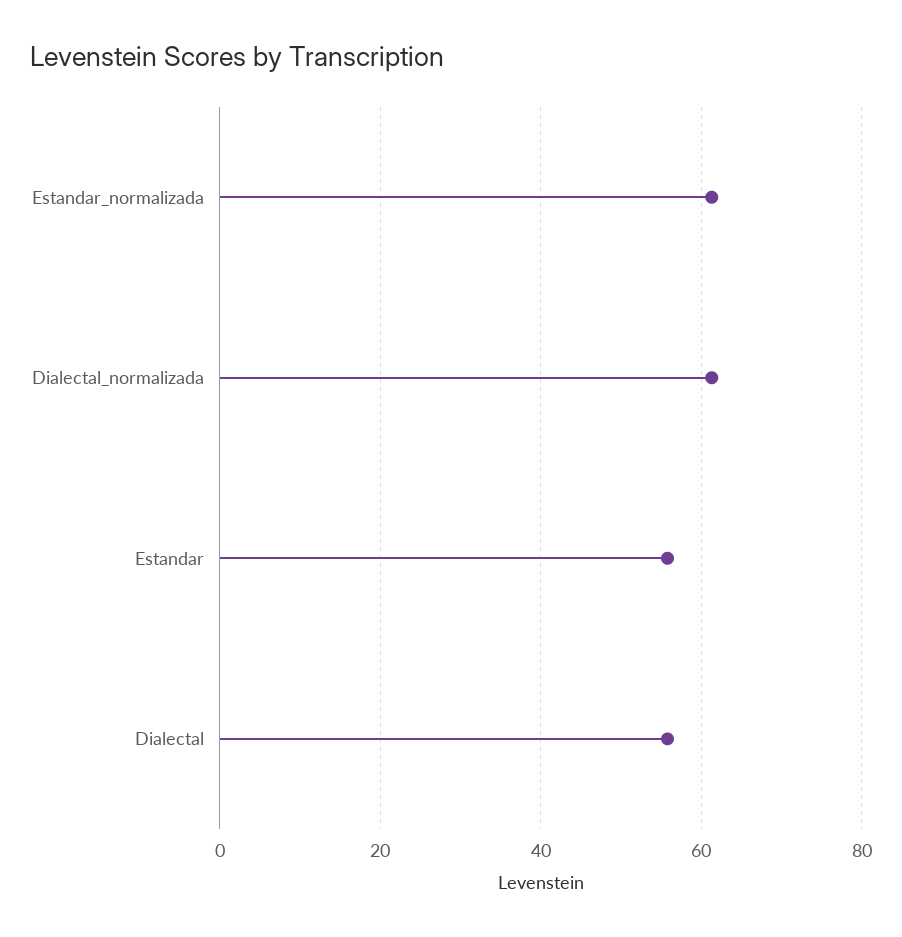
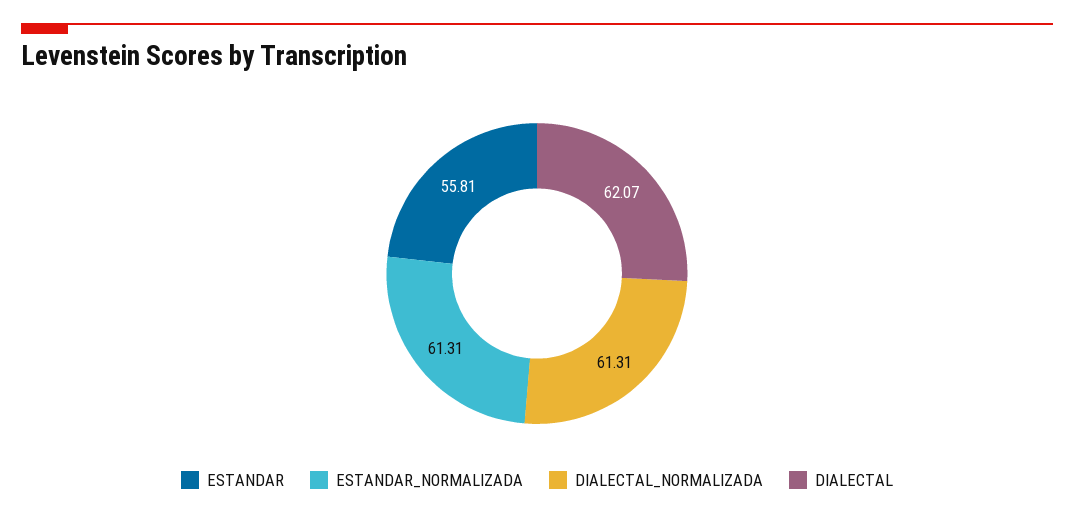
  {
    "Estandar_normalizada": 61.31,
    "Dialectal_normalizada": 61.31,
    "Estandar": 55.81,
-   "Dialectal": 56
+   "Dialectal": 62.07
  }

